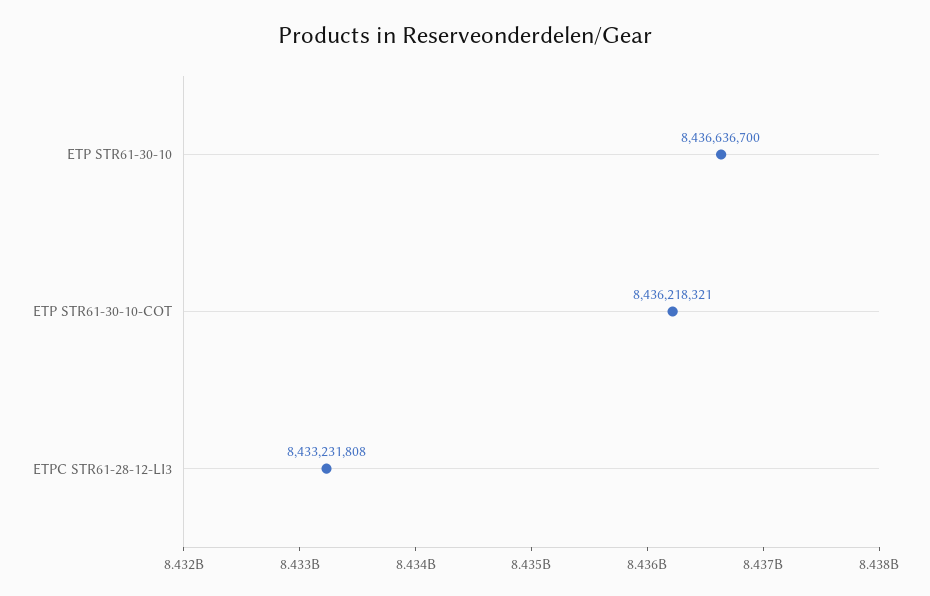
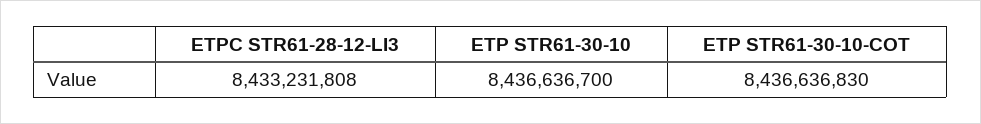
  {
    "ETP STR61-30-10": 8436636700,
-   "ETP STR61-30-10-COT": 8436218321,
+   "ETP STR61-30-10-COT": 8436636830,
    "ETPC STR61-28-12-LI3": 8433231808
  }

